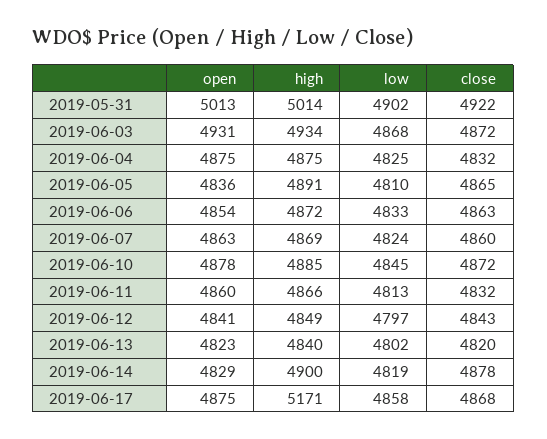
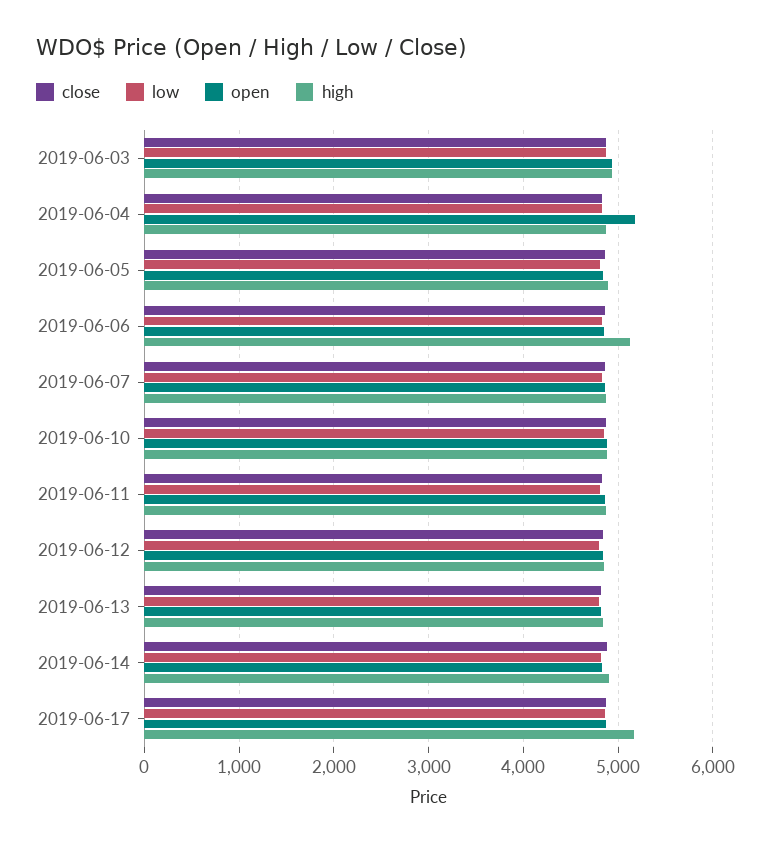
  {
    "open": {
-     "2019-05-31": 5013,
      "2019-06-03": 4931,
-     "2019-06-04": 4875,
+     "2019-06-04": 5200,
      "2019-06-05": 4836,
      "2019-06-06": 4854,
      "2019-06-07": 4863,
      "2019-06-10": 4878,
      "2019-06-11": 4860,
      "2019-06-12": 4841,
      "2019-06-13": 4823,
      "2019-06-14": 4829,
      "2019-06-17": 4875
    },
    "high": {
-     "2019-05-31": 5014,
      "2019-06-03": 4934,
      "2019-06-04": 4875,
      "2019-06-05": 4891,
-     "2019-06-06": 4872,
+     "2019-06-06": 5100,
      "2019-06-07": 4869,
      "2019-06-10": 4885,
      "2019-06-11": 4866,
      "2019-06-12": 4849,
      "2019-06-13": 4840,
      "2019-06-14": 4900,
      "2019-06-17": 5171
    },
    "low": {
-     "2019-05-31": 4902,
      "2019-06-03": 4868,
      "2019-06-04": 4825,
      "2019-06-05": 4810,
      "2019-06-06": 4833,
      "2019-06-07": 4824,
      "2019-06-10": 4845,
      "2019-06-11": 4813,
      "2019-06-12": 4797,
      "2019-06-13": 4802,
      "2019-06-14": 4819,
      "2019-06-17": 4858
    },
    "close": {
-     "2019-05-31": 4922,
      "2019-06-03": 4872,
      "2019-06-04": 4832,
      "2019-06-05": 4865,
      "2019-06-06": 4863,
      "2019-06-07": 4860,
      "2019-06-10": 4872,
      "2019-06-11": 4832,
      "2019-06-12": 4843,
      "2019-06-13": 4820,
      "2019-06-14": 4878,
      "2019-06-17": 4868
    }
  }

